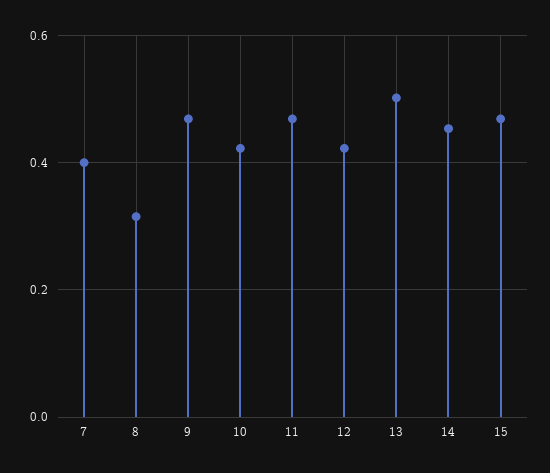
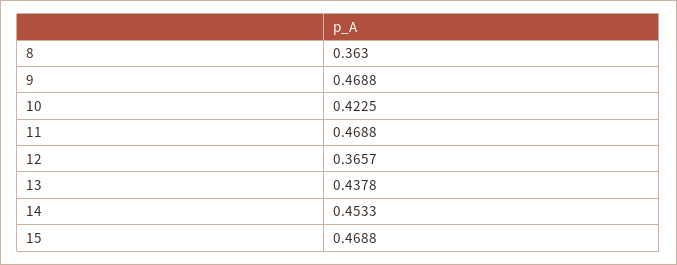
  {
-   "7": 0.4,
-   "8": 0.32,
+   "8": 0.363,
    "9": 0.4688,
    "10": 0.4225,
    "11": 0.4688,
-   "12": 0.42,
+   "12": 0.3657,
-   "13": 0.5,
+   "13": 0.4378,
    "14": 0.4533,
    "15": 0.4688
  }

